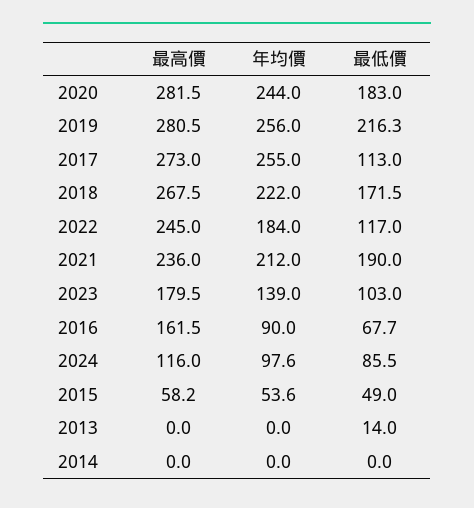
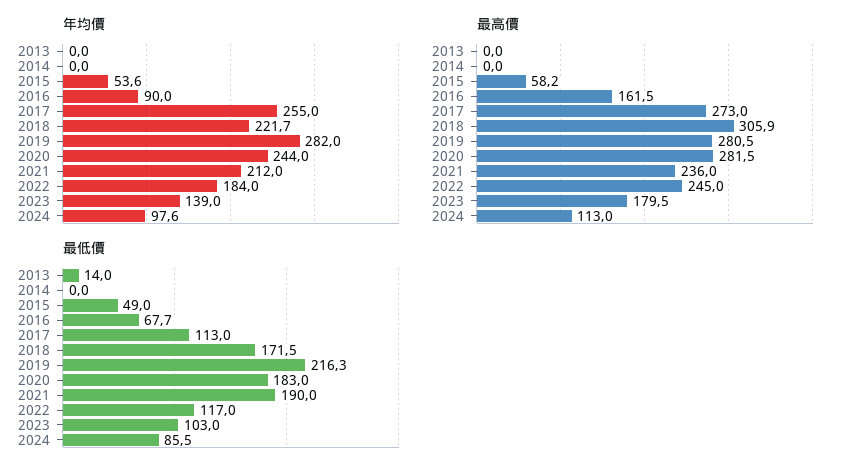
  {
    "最高價": {
      "2020": 281.5,
      "2019": 280.5,
      "2017": 273,
-     "2018": 267.5,
+     "2018": 305.9,
      "2022": 245,
      "2021": 236,
      "2023": 179.5,
      "2016": 161.5,
-     "2024": 116,
+     "2024": 113,
      "2015": 58.2,
      "2013": 0,
      "2014": 0
    },
    "年均價": {
      "2020": 244,
-     "2019": 256,
+     "2019": 282,
      "2017": 255,
-     "2018": 222,
+     "2018": 221.7,
      "2022": 184,
      "2021": 212,
      "2023": 139,
      "2016": 90,
      "2024": 97.6,
      "2015": 53.6,
      "2013": 0,
      "2014": 0
    },
    "最低價": {
      "2020": 183,
      "2019": 216.3,
      "2017": 113,
      "2018": 171.5,
      "2022": 117,
      "2021": 190,
      "2023": 103,
      "2016": 67.7,
      "2024": 85.5,
      "2015": 49,
      "2013": 14,
      "2014": 0
    }
  }

